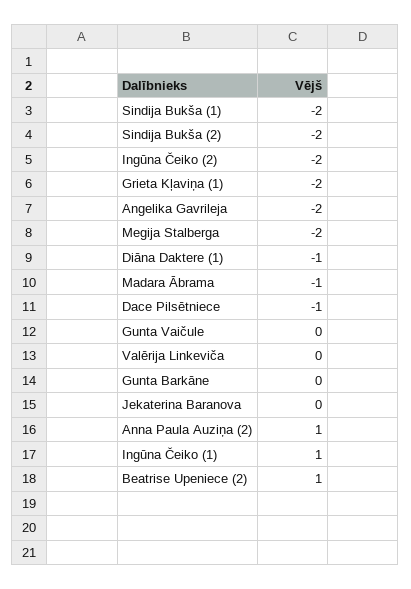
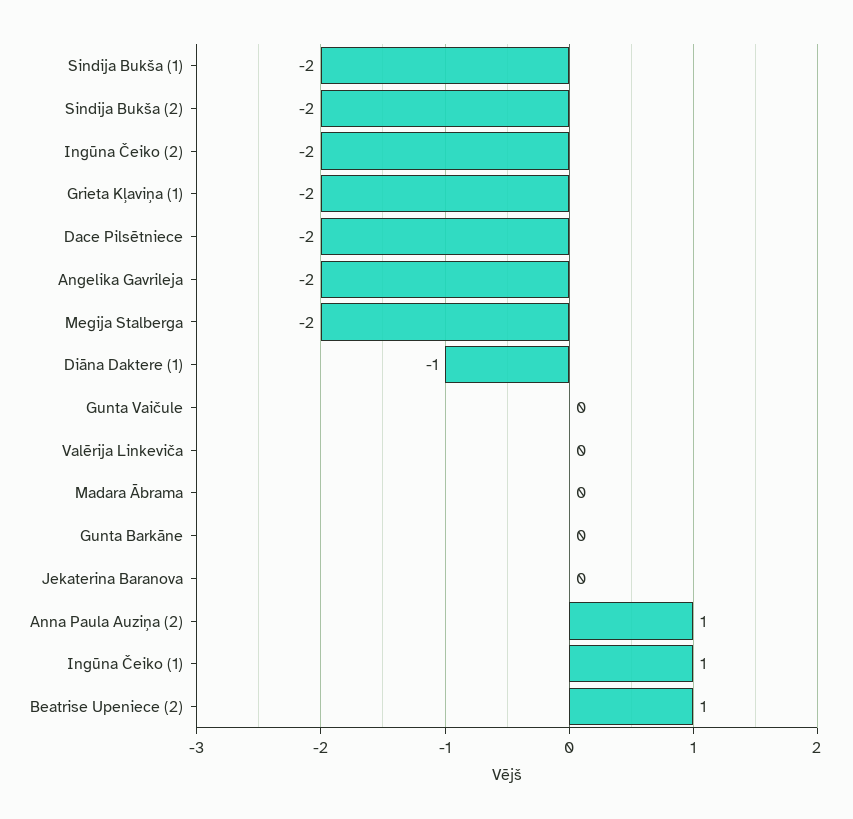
  {
    "Sindija Bukša (1)": -2,
    "Sindija Bukša (2)": -2,
    "Ingūna Čeiko (2)": -2,
    "Grieta Kļaviņa (1)": -2,
    "Angelika Gavrileja": -2,
    "Megija Stalberga": -2,
    "Diāna Daktere (1)": -1,
-   "Madara Ābrama": -1,
+   "Madara Ābrama": 0,
-   "Dace Pilsētniece": -1,
+   "Dace Pilsētniece": -2,
    "Gunta Vaičule": 0,
    "Valērija Linkeviča": 0,
    "Gunta Barkāne": 0,
    "Jekaterina Baranova": 0,
    "Anna Paula Auziņa (2)": 1,
    "Ingūna Čeiko (1)": 1,
    "Beatrise Upeniece (2)": 1
  }

